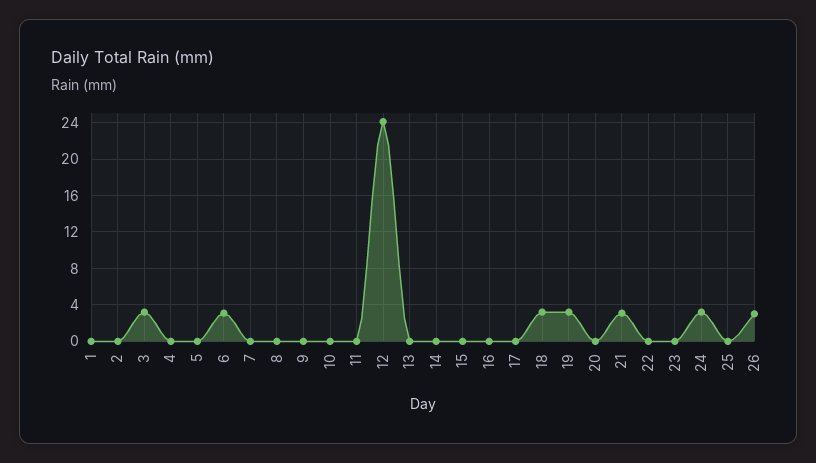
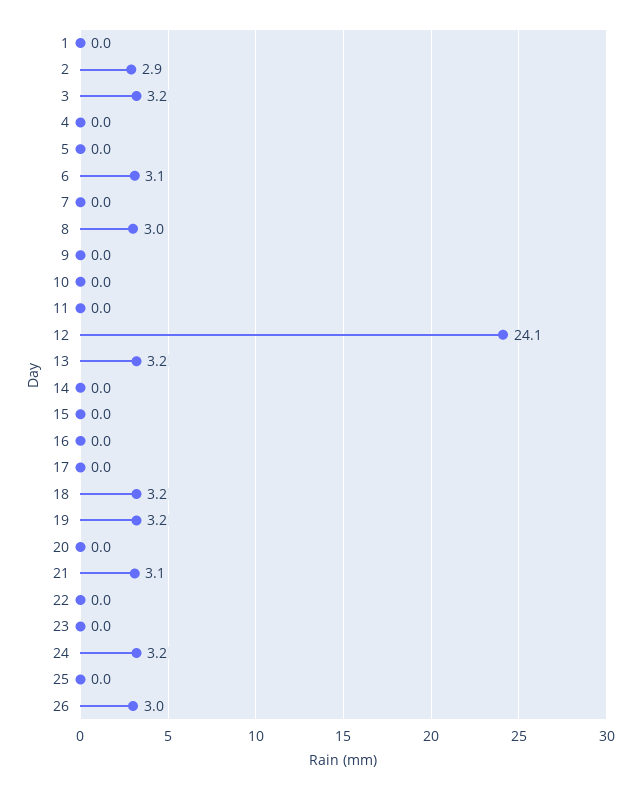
  {
    "1": 0,
-   "2": 0,
+   "2": 2.9,
    "3": 3.2,
    "4": 0,
    "5": 0,
    "6": 3.1,
    "7": 0,
-   "8": 0,
+   "8": 3,
    "9": 0,
    "10": 0,
    "11": 0,
    "12": 24.1,
-   "13": 0,
+   "13": 3.2,
    "14": 0,
    "15": 0,
    "16": 0,
    "17": 0,
    "18": 3.2,
    "19": 3.2,
    "20": 0,
    "21": 3.1,
    "22": 0,
    "23": 0,
    "24": 3.2,
    "25": 0,
    "26": 3
  }

